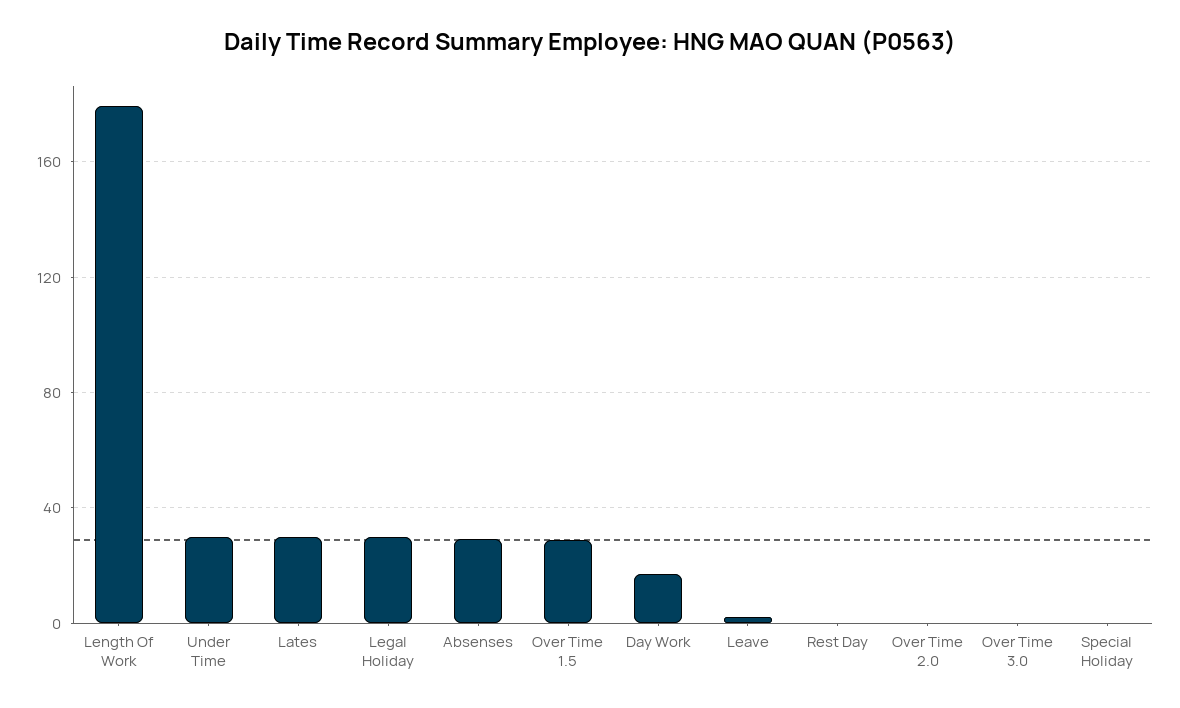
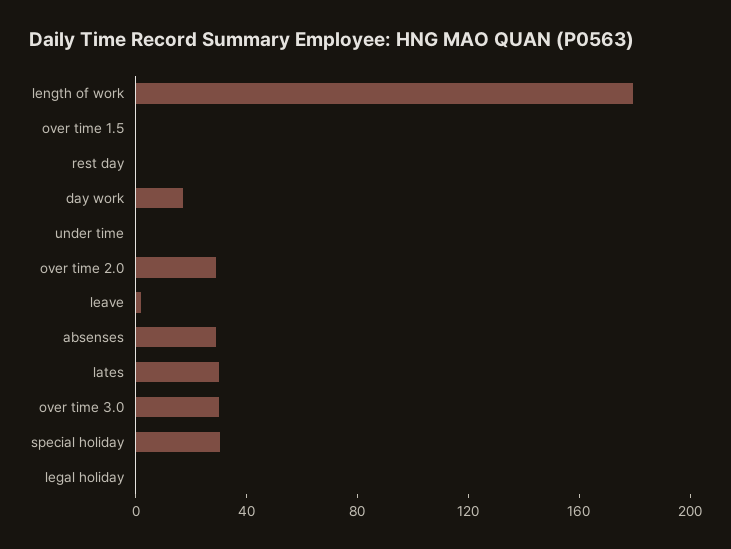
  {
    "Length Of Work": 180,
-   "Under Time": 30,
+   "Under Time": 0,
    "Lates": 30,
-   "Legal Holiday": 30,
+   "Legal Holiday": 0,
    "Absenses": 30,
-   "Over Time 1.5": 30,
+   "Over Time 1.5": 0,
    "Day Work": 15,
    "Leave": 0,
    "Rest Day": 0,
-   "Over Time 2.0": 0,
+   "Over Time 2.0": 30,
-   "Over Time 3.0": 0,
+   "Over Time 3.0": 30,
-   "Special Holiday": 0
+   "Special Holiday": 30
  }

